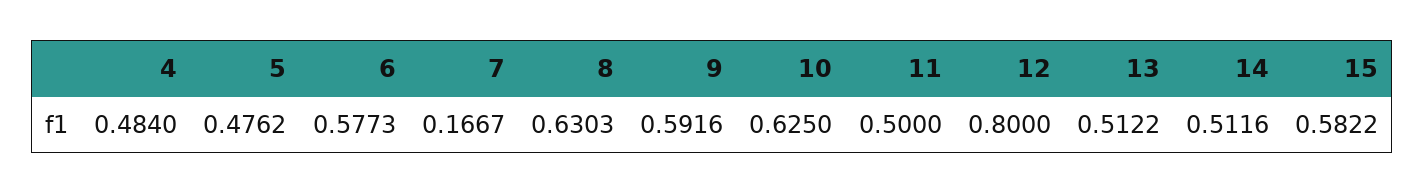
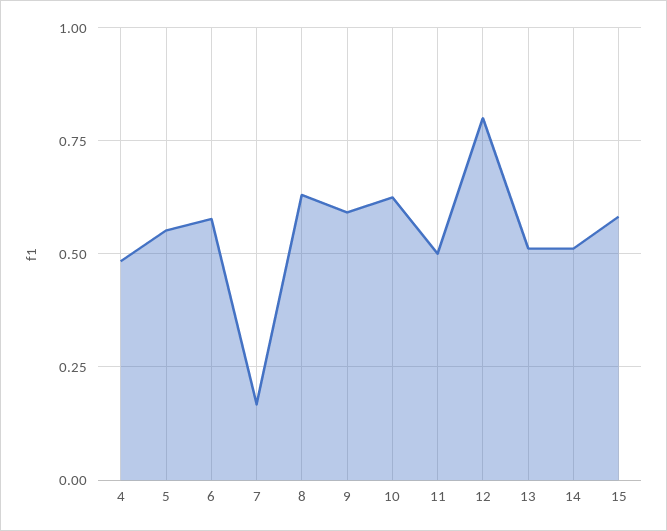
  {
    "4": 0.484,
-   "5": 0.4762,
+   "5": 0.55,
    "6": 0.5773,
    "7": 0.1667,
    "8": 0.6303,
    "9": 0.5916,
    "10": 0.625,
    "11": 0.5,
    "12": 0.8,
    "13": 0.5122,
    "14": 0.5116,
    "15": 0.5822
  }

